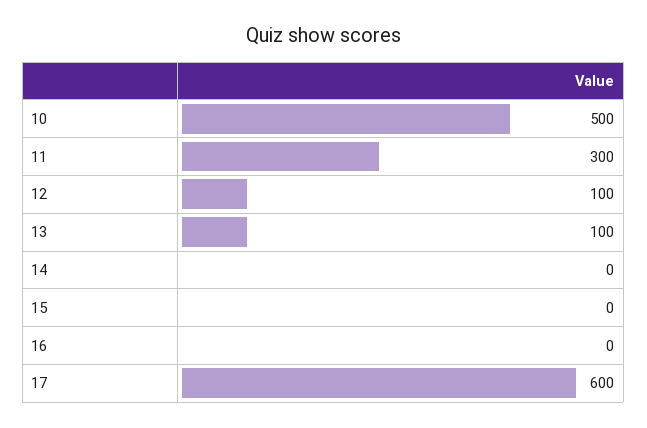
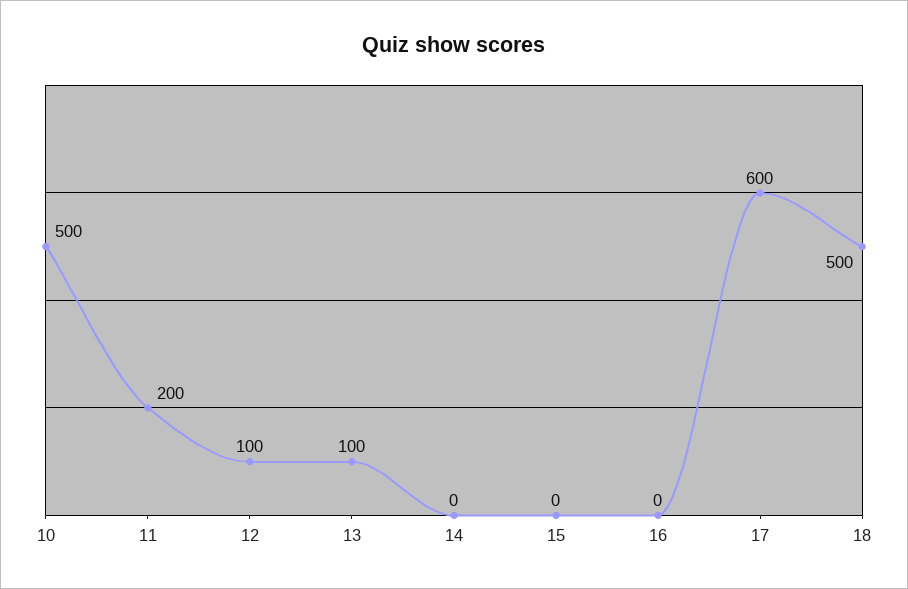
  {
    "10": 500,
-   "11": 300,
+   "11": 200,
    "12": 100,
    "13": 100,
    "14": 0,
    "15": 0,
    "16": 0,
-   "17": 600
+   "17": 600,
+   "18": 500
  }

